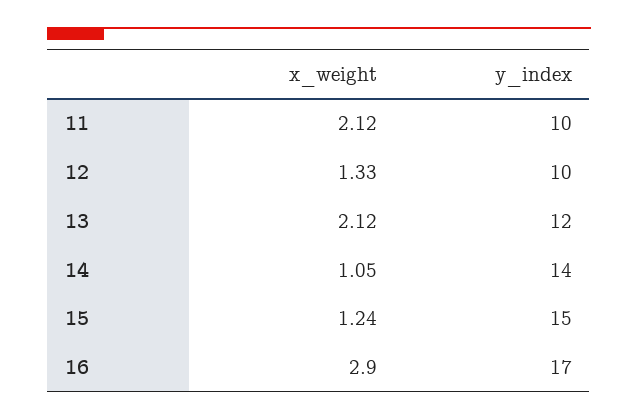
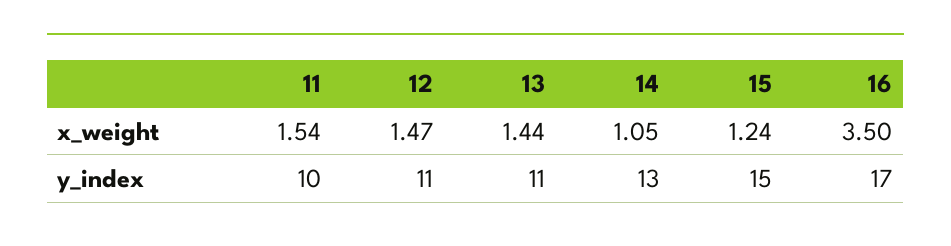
  {
    "x_weight": {
-     "11": 2.12,
+     "11": 1.54,
-     "12": 1.33,
+     "12": 1.47,
-     "13": 2.12,
+     "13": 1.44,
      "14": 1.05,
      "15": 1.24,
-     "16": 2.9
+     "16": 3.5
    },
    "y_index": {
      "11": 10,
-     "12": 10,
+     "12": 11,
-     "13": 12,
+     "13": 11,
-     "14": 14,
+     "14": 13,
      "15": 15,
      "16": 17
    }
  }

